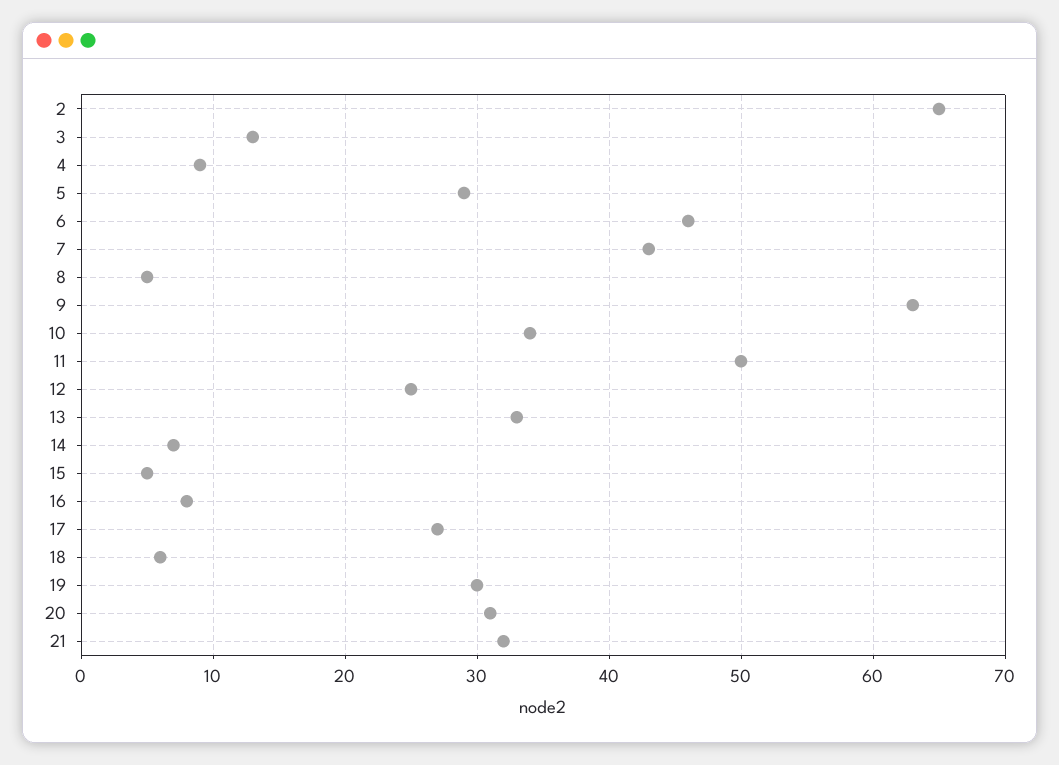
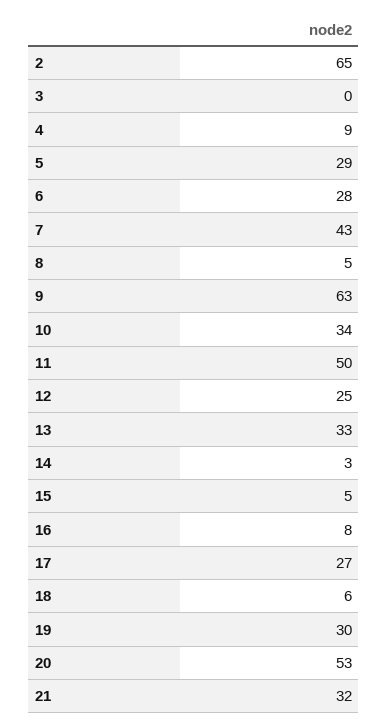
  {
    "2": 65,
-   "3": 13,
+   "3": 0,
    "4": 9,
    "5": 29,
-   "6": 46,
+   "6": 28,
    "7": 43,
    "8": 5,
    "9": 63,
    "10": 34,
    "11": 50,
    "12": 25,
    "13": 33,
-   "14": 7,
+   "14": 3,
    "15": 5,
    "16": 8,
    "17": 27,
    "18": 6,
    "19": 30,
-   "20": 31,
+   "20": 53,
    "21": 32
  }

